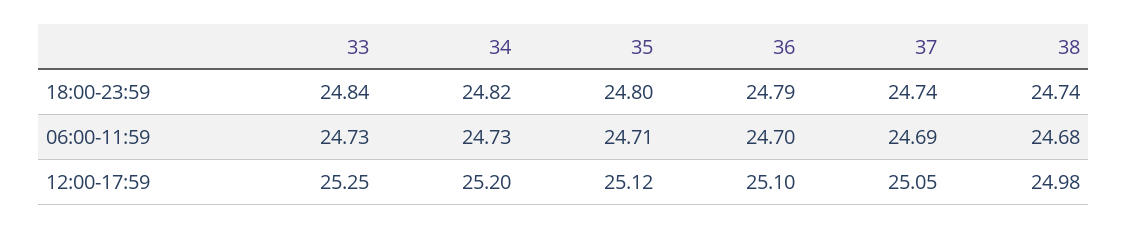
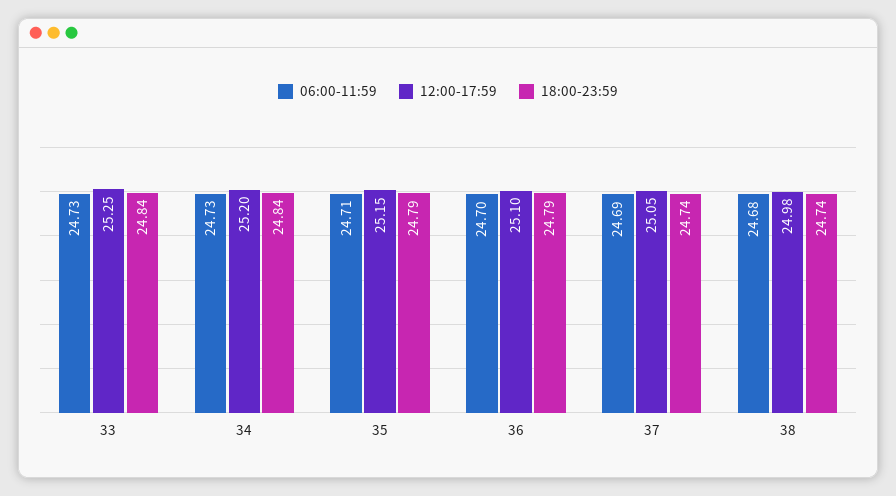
  {
    "18:00-23:59": {
      "33": 24.84,
-     "34": 24.82,
+     "34": 24.84,
-     "35": 24.8,
+     "35": 24.79,
      "36": 24.79,
      "37": 24.74,
      "38": 24.74
    },
    "06:00-11:59": {
      "33": 24.73,
      "34": 24.73,
      "35": 24.71,
      "36": 24.7,
      "37": 24.69,
      "38": 24.68
    },
    "12:00-17:59": {
      "33": 25.25,
      "34": 25.2,
-     "35": 25.12,
+     "35": 25.15,
      "36": 25.1,
      "37": 25.05,
      "38": 24.98
    }
  }

